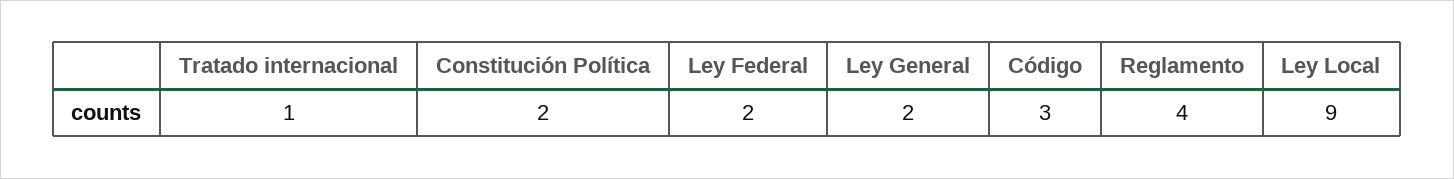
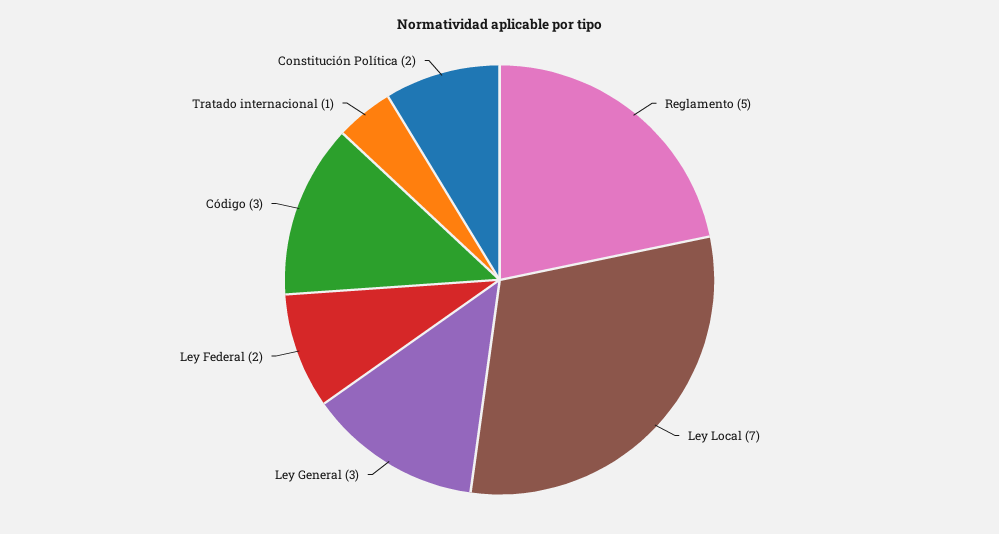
  {
    "Tratado internacional": 1,
    "Constitución Política": 2,
    "Ley Federal": 2,
-   "Ley General": 2,
+   "Ley General": 3,
    "Código": 3,
-   "Reglamento": 4,
+   "Reglamento": 5,
-   "Ley Local": 9
+   "Ley Local": 7
  }

